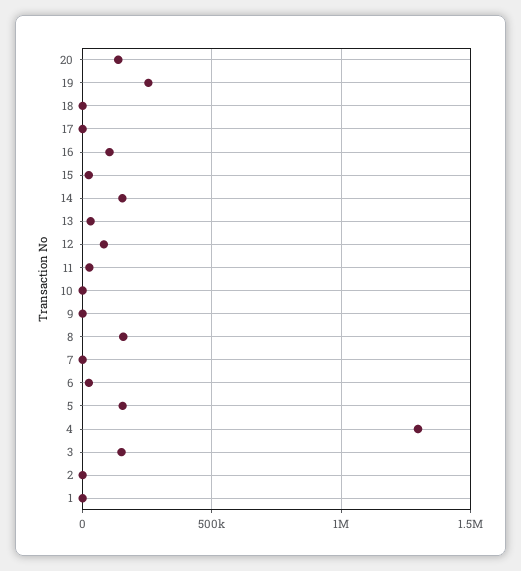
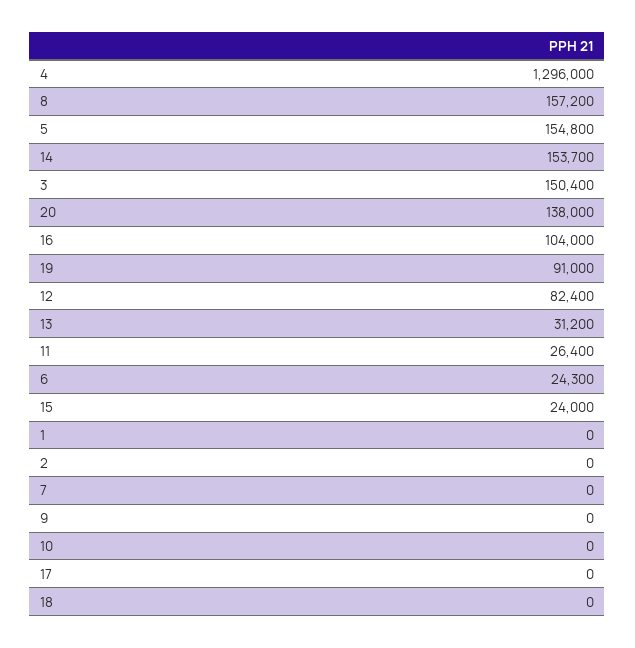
  {
    "20": 138000,
-   "19": 250000,
+   "19": 91000,
    "18": 0,
    "17": 0,
    "16": 104000,
    "15": 24000,
    "14": 153700,
    "13": 31200,
    "12": 82400,
    "11": 26400,
    "10": 0,
    "9": 0,
    "8": 157200,
    "7": 0,
    "6": 24300,
    "5": 154800,
    "4": 1296000,
    "3": 150400,
    "2": 0,
    "1": 0
  }

